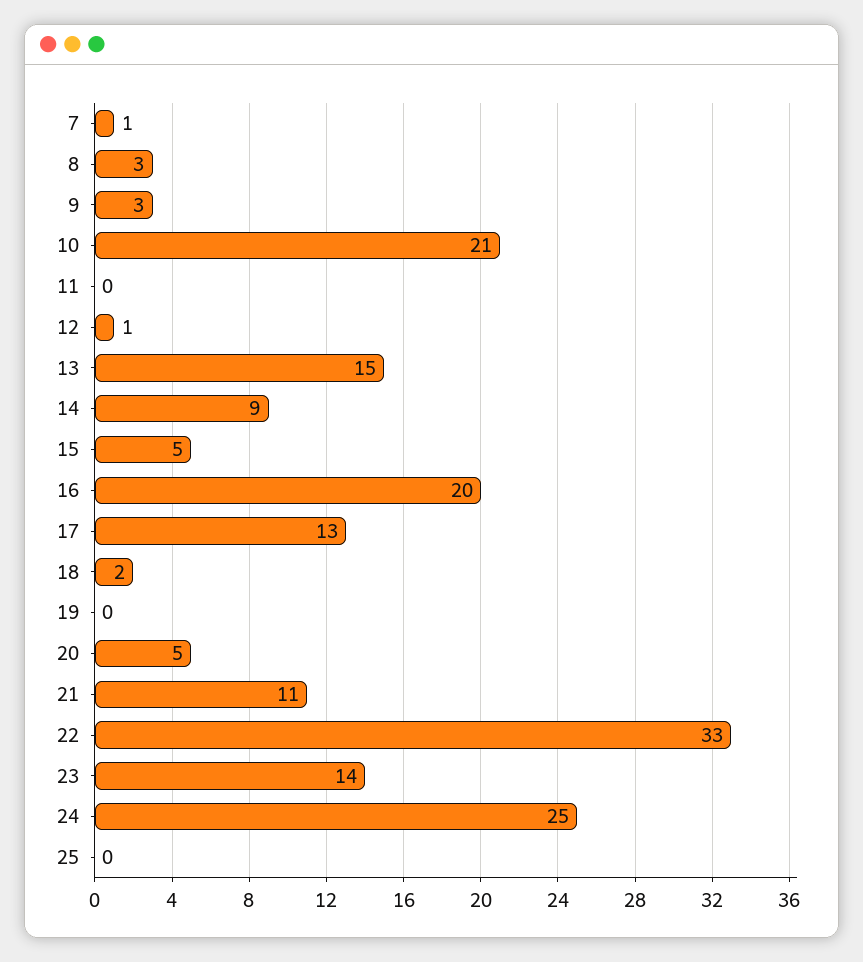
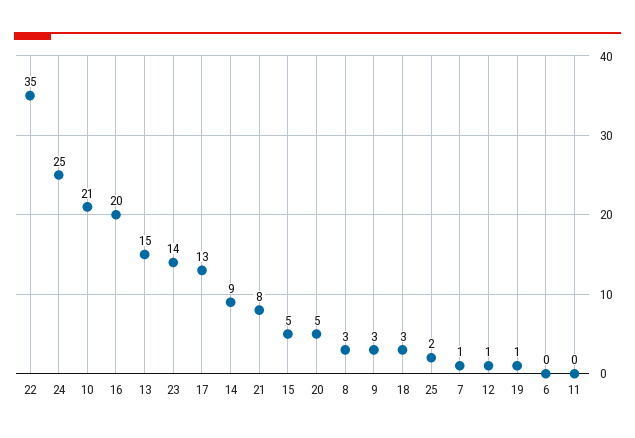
  {
    "7": 1,
    "8": 3,
    "9": 3,
    "10": 21,
    "11": 0,
    "12": 1,
    "13": 15,
    "14": 9,
    "15": 5,
    "16": 20,
    "17": 13,
-   "18": 2,
+   "18": 3,
-   "19": 0,
+   "19": 1,
    "20": 5,
-   "21": 11,
+   "21": 8,
-   "22": 33,
+   "22": 35,
    "23": 14,
    "24": 25,
-   "25": 0
+   "25": 2,
+   "6": 0
  }

